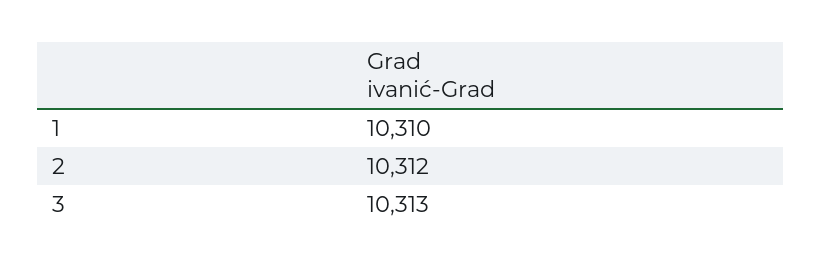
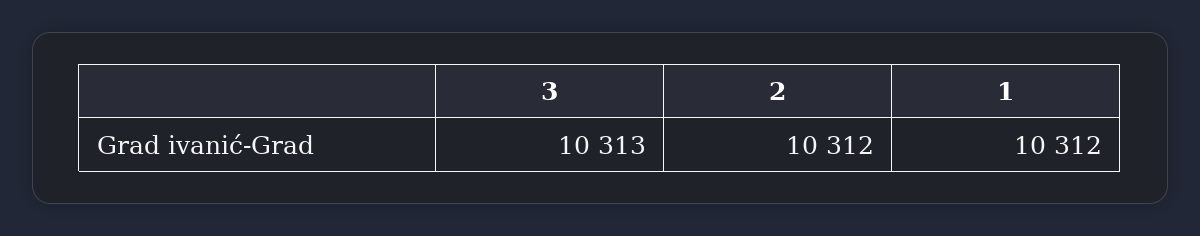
  {
-   "1": 10310,
+   "1": 10312,
    "2": 10312,
    "3": 10313
  }

